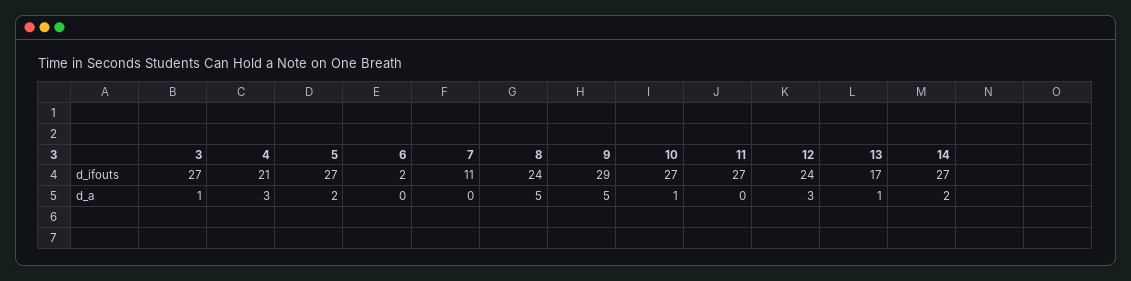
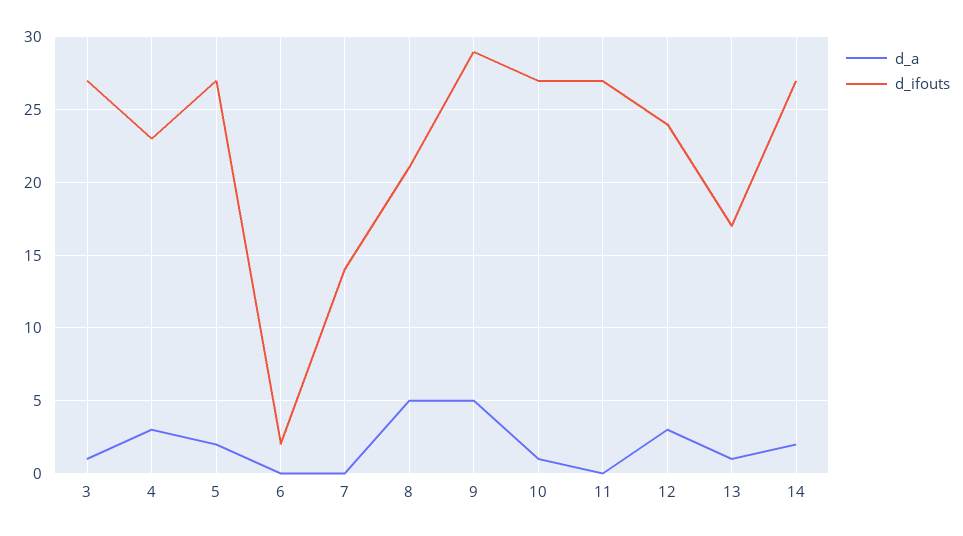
  {
    "d_ifouts": {
      "3": 27,
-     "4": 21,
+     "4": 23,
      "5": 27,
      "6": 2,
-     "7": 11,
+     "7": 14,
-     "8": 24,
+     "8": 21,
      "9": 29,
      "10": 27,
      "11": 27,
      "12": 24,
      "13": 17,
      "14": 27
    },
    "d_a": {
      "3": 1,
      "4": 3,
      "5": 2,
      "6": 0,
      "7": 0,
      "8": 5,
      "9": 5,
      "10": 1,
      "11": 0,
      "12": 3,
      "13": 1,
      "14": 2
    }
  }

